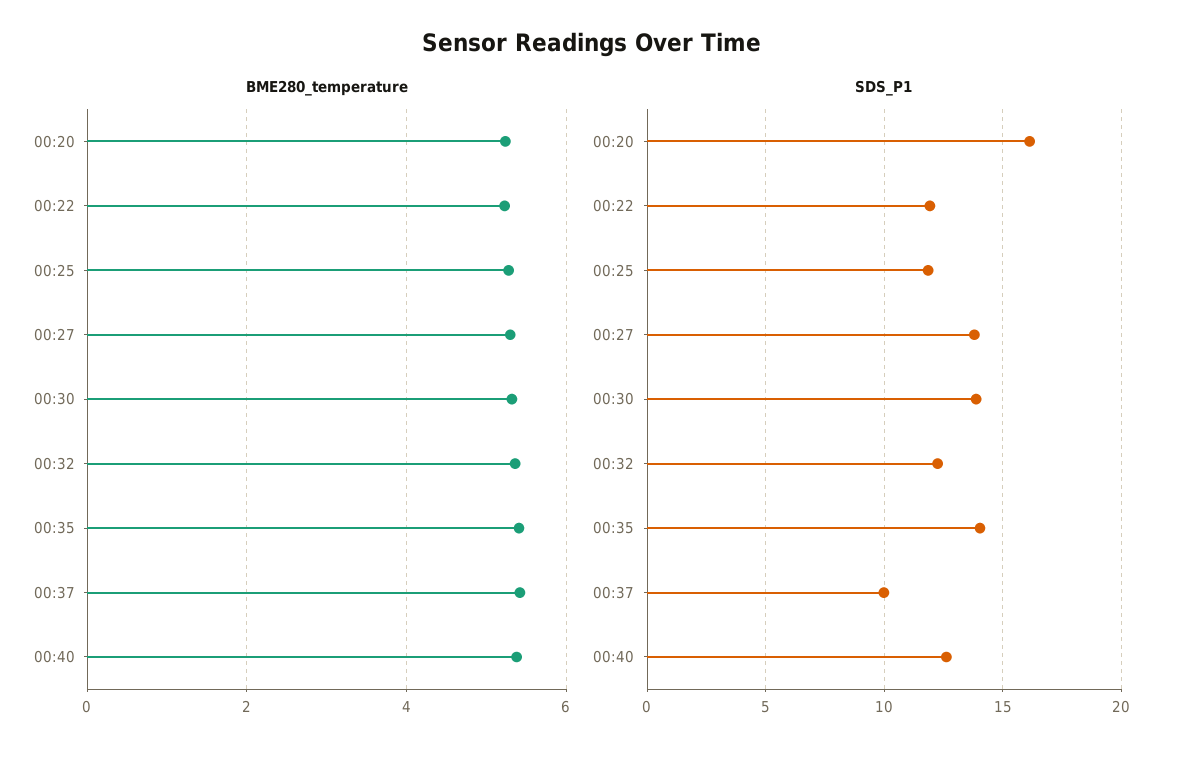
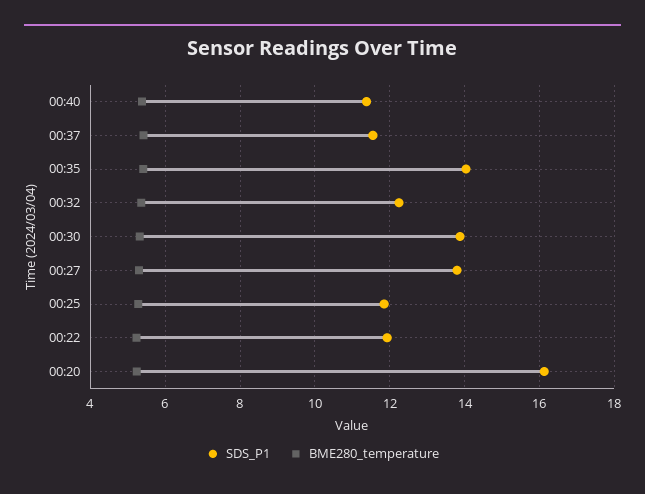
  {
    "BME280_temperature": {
      "00:20": 5.2,
      "00:22": 5.2,
      "00:25": 5.2,
      "00:27": 5.4,
      "00:30": 5.4,
      "00:32": 5.4,
      "00:35": 5.4,
      "00:37": 5.4,
      "00:40": 5.4
    },
    "SDS_P1": {
      "00:20": 16.2,
      "00:22": 12,
      "00:25": 11.8,
      "00:27": 13.8,
      "00:30": 13.8,
      "00:32": 12.2,
      "00:35": 14,
-     "00:37": 10,
+     "00:37": 11.6,
-     "00:40": 12.5
+     "00:40": 11.4
    }
  }

